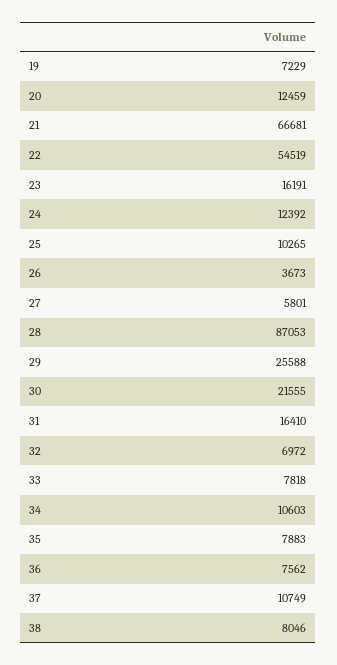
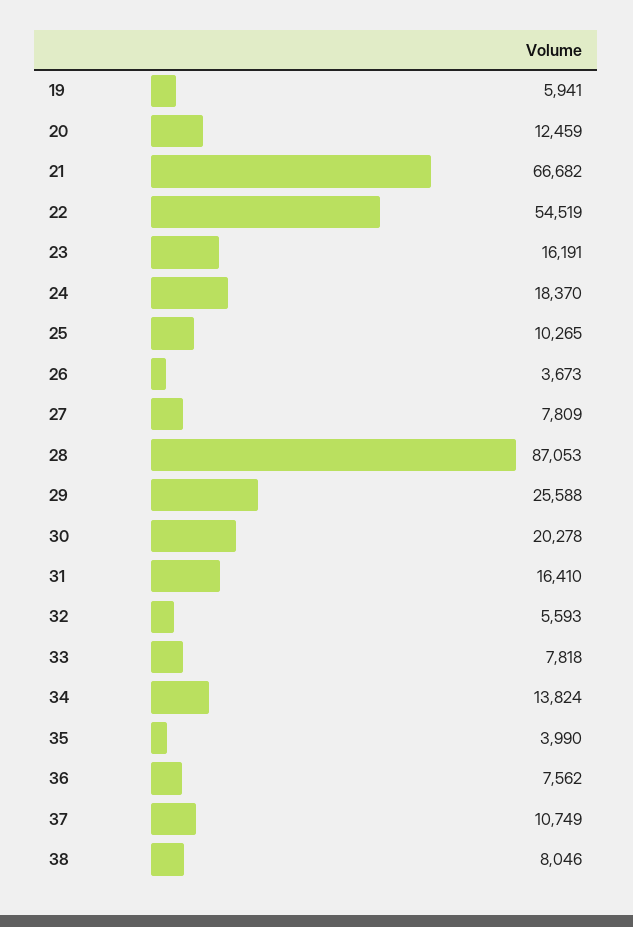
  {
-   "19": 7229,
+   "19": 5941,
    "20": 12459,
-   "21": 66681,
+   "21": 66682,
    "22": 54519,
    "23": 16191,
-   "24": 12392,
+   "24": 18370,
    "25": 10265,
    "26": 3673,
-   "27": 5801,
+   "27": 7809,
    "28": 87053,
    "29": 25588,
-   "30": 21555,
+   "30": 20278,
    "31": 16410,
-   "32": 6972,
+   "32": 5593,
    "33": 7818,
-   "34": 10603,
+   "34": 13824,
-   "35": 7883,
+   "35": 3990,
    "36": 7562,
    "37": 10749,
    "38": 8046
  }

